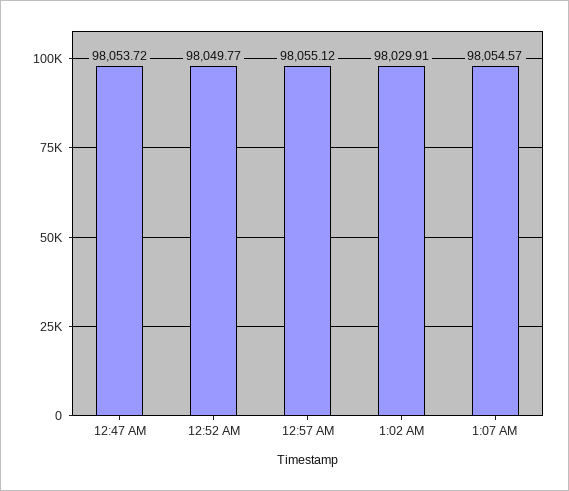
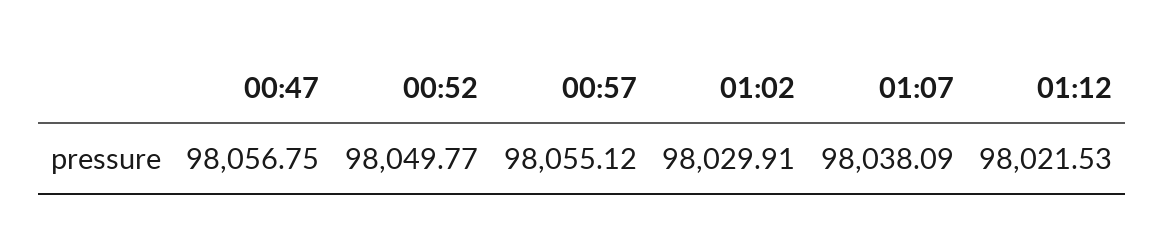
  {
-   "12:47 AM": 98053.72,
+   "12:47 AM": 98056.75,
    "12:52 AM": 98049.77,
    "12:57 AM": 98055.12,
    "1:02 AM": 98029.91,
-   "1:07 AM": 98054.57
+   "1:07 AM": 98038.09,
+   "01:12": 98021.53
  }

